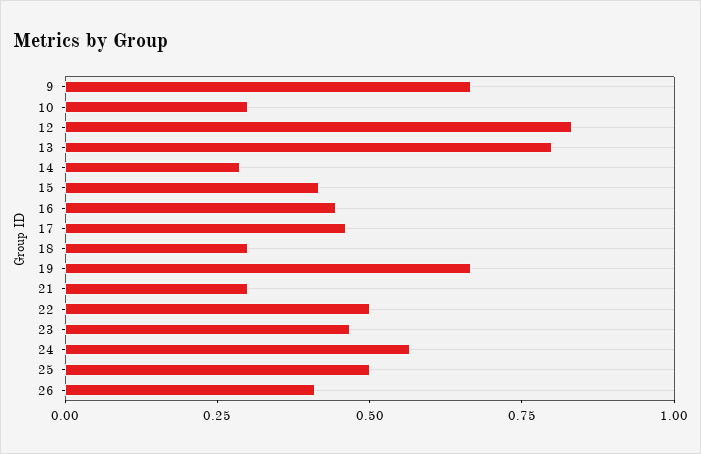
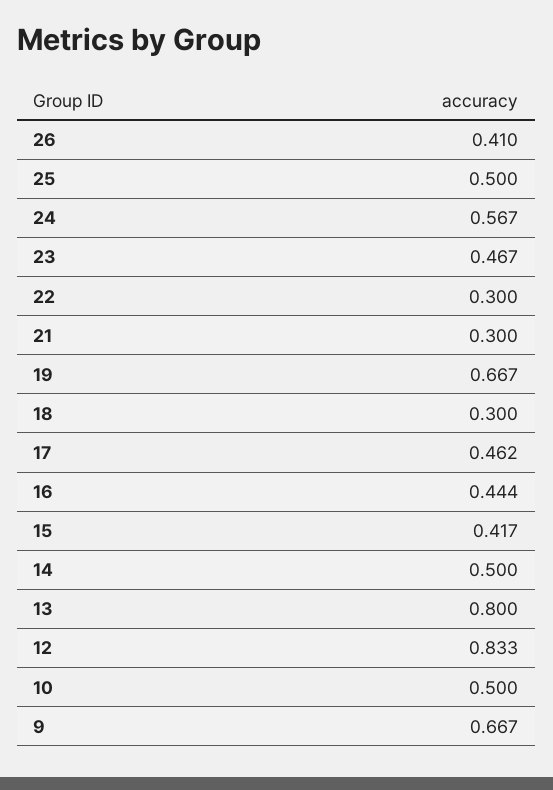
  {
    "9": 0.667,
-   "10": 0.3,
+   "10": 0.5,
    "12": 0.833,
    "13": 0.8,
-   "14": 0.3,
+   "14": 0.5,
    "15": 0.417,
    "16": 0.444,
    "17": 0.462,
    "18": 0.3,
    "19": 0.667,
    "21": 0.3,
-   "22": 0.5,
+   "22": 0.3,
    "23": 0.467,
    "24": 0.567,
    "25": 0.5,
    "26": 0.41
  }

